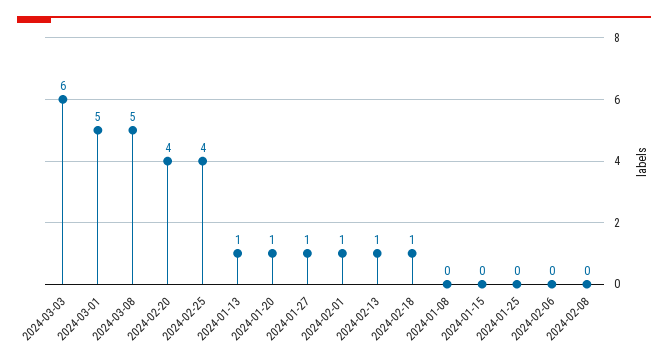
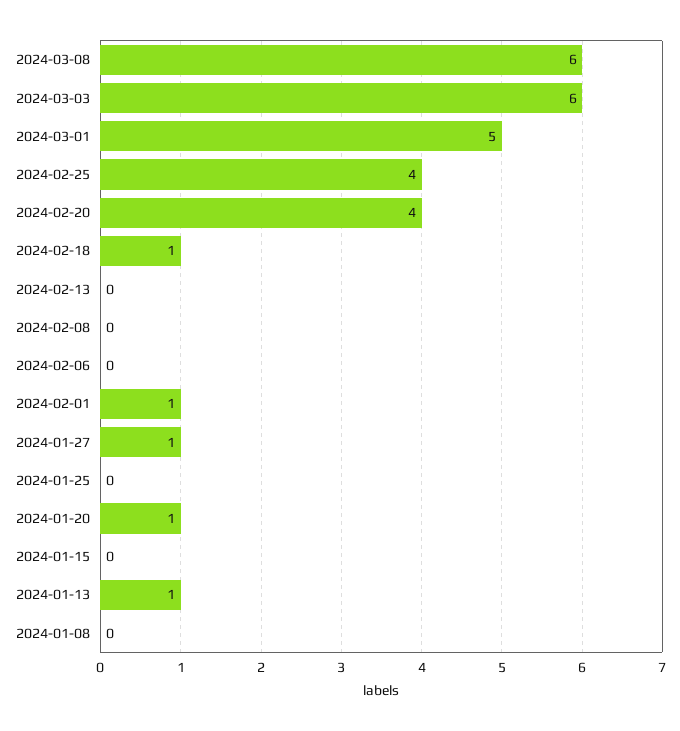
  {
    "2024-03-03": 6,
    "2024-03-01": 5,
-   "2024-03-08": 5,
+   "2024-03-08": 6,
    "2024-02-20": 4,
    "2024-02-25": 4,
    "2024-01-13": 1,
    "2024-01-20": 1,
    "2024-01-27": 1,
    "2024-02-01": 1,
-   "2024-02-13": 1,
+   "2024-02-13": 0,
    "2024-02-18": 1,
    "2024-01-08": 0,
    "2024-01-15": 0,
    "2024-01-25": 0,
    "2024-02-06": 0,
    "2024-02-08": 0
  }

